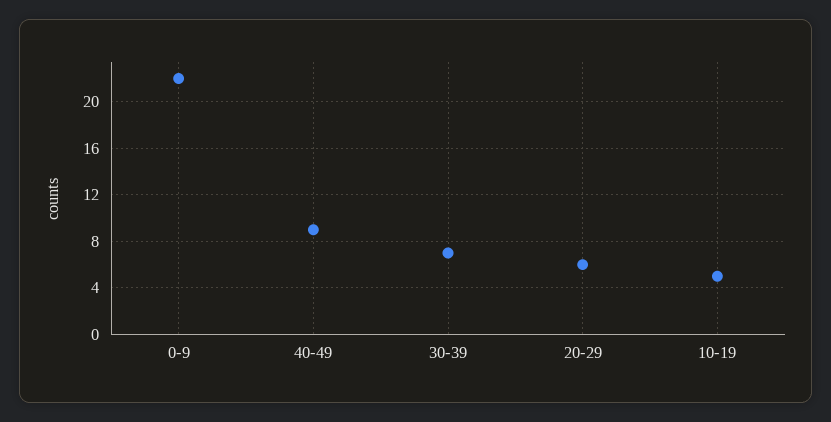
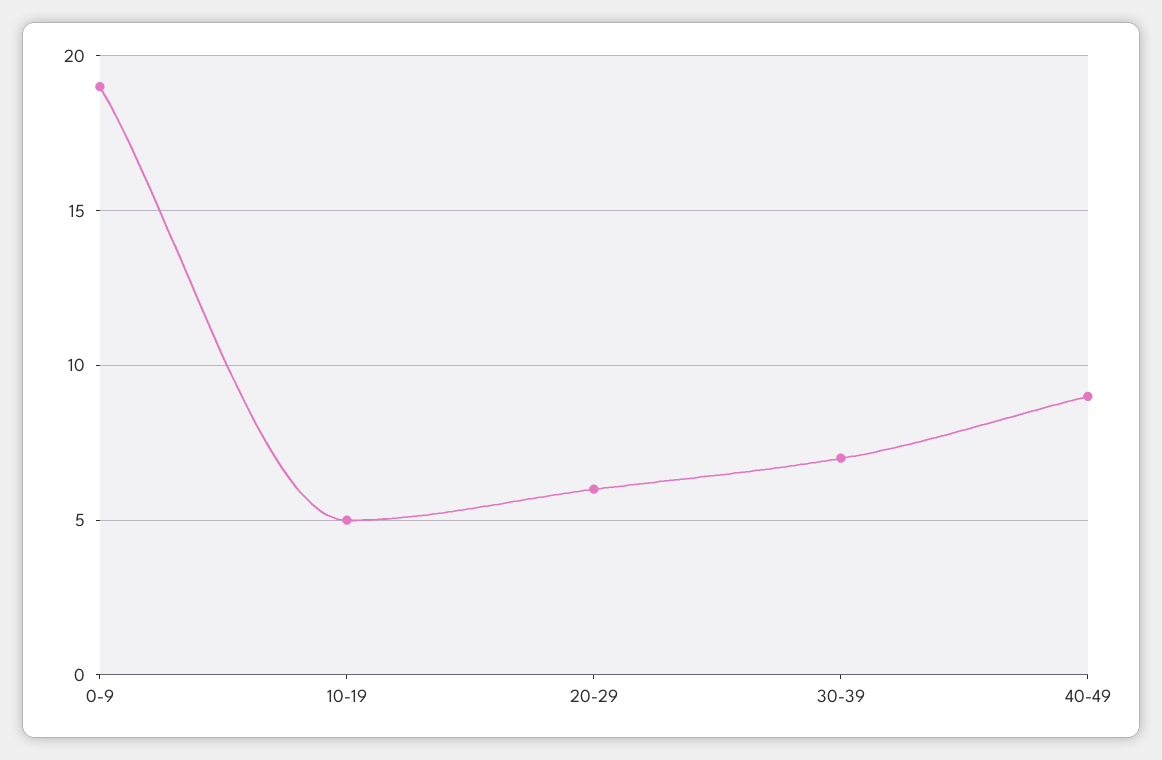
  {
-   "0-9": 22,
+   "0-9": 19,
    "40-49": 9,
    "30-39": 7,
    "20-29": 6,
    "10-19": 5
  }

